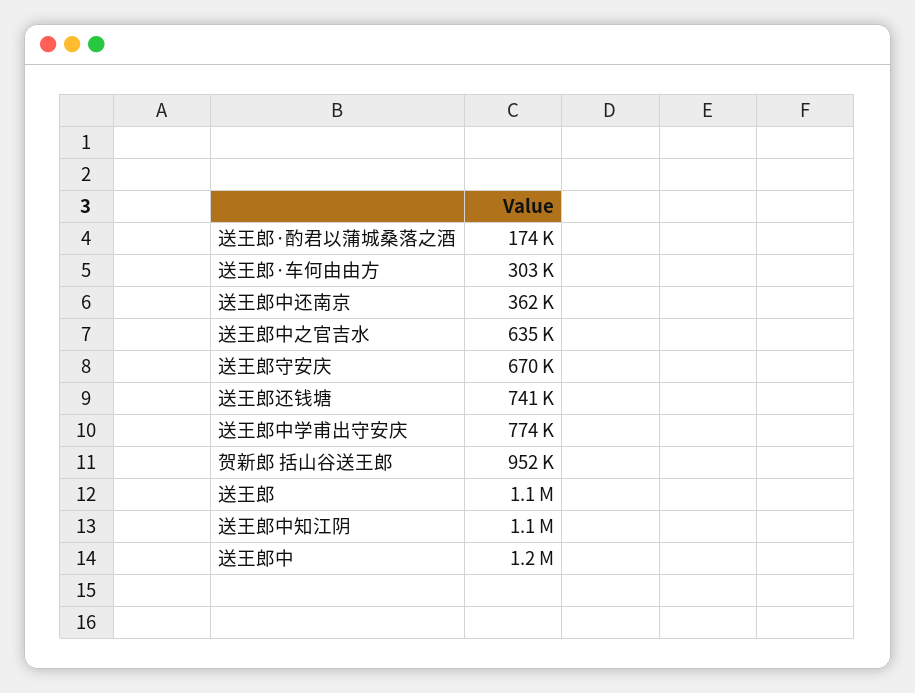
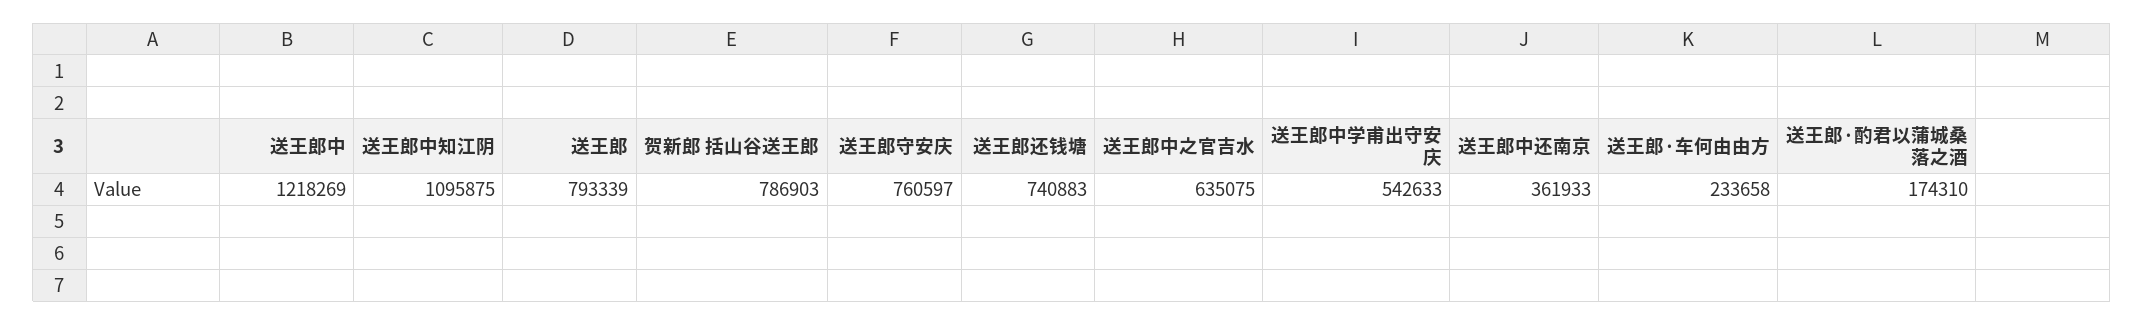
  {
    "送王郎·酌君以蒲城桑落之酒": 174310,
-   "送王郎·车何由由方": 303000,
+   "送王郎·车何由由方": 233658,
    "送王郎中还南京": 361933,
    "送王郎中之官吉水": 635075,
-   "送王郎守安庆": 670000,
+   "送王郎守安庆": 760597,
    "送王郎还钱塘": 740883,
-   "送王郎中学甫出守安庆": 774000,
+   "送王郎中学甫出守安庆": 542633,
-   "贺新郎 括山谷送王郎": 952000,
+   "贺新郎 括山谷送王郎": 786903,
-   "送王郎": 1100000,
+   "送王郎": 793339,
    "送王郎中知江阴": 1095875,
    "送王郎中": 1218269
  }

